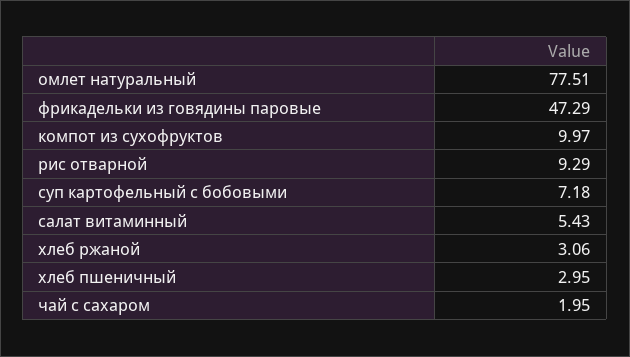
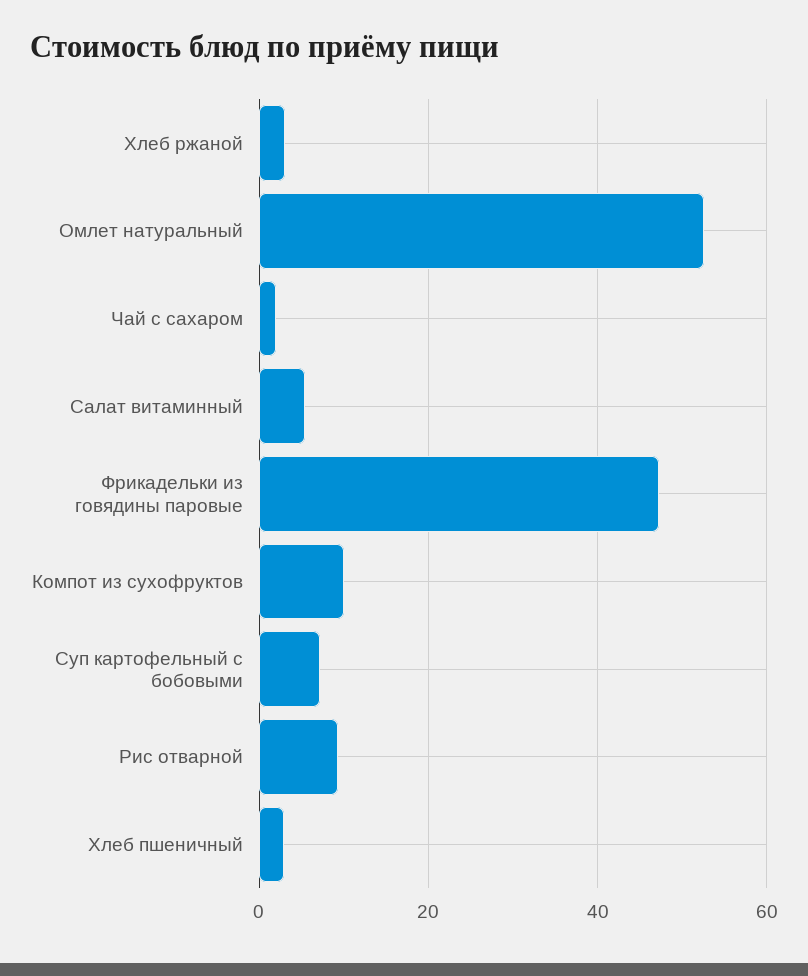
  {
-   "омлет натуральный": 77.51,
+   "омлет натуральный": 52,
    "фрикадельки из говядины паровые": 47.29,
    "компот из сухофруктов": 9.97,
    "рис отварной": 9.29,
    "суп картофельный с бобовыми": 7.18,
    "салат витаминный": 5.43,
    "хлеб ржаной": 3.06,
    "хлеб пшеничный": 2.95,
    "чай с сахаром": 1.95
  }

